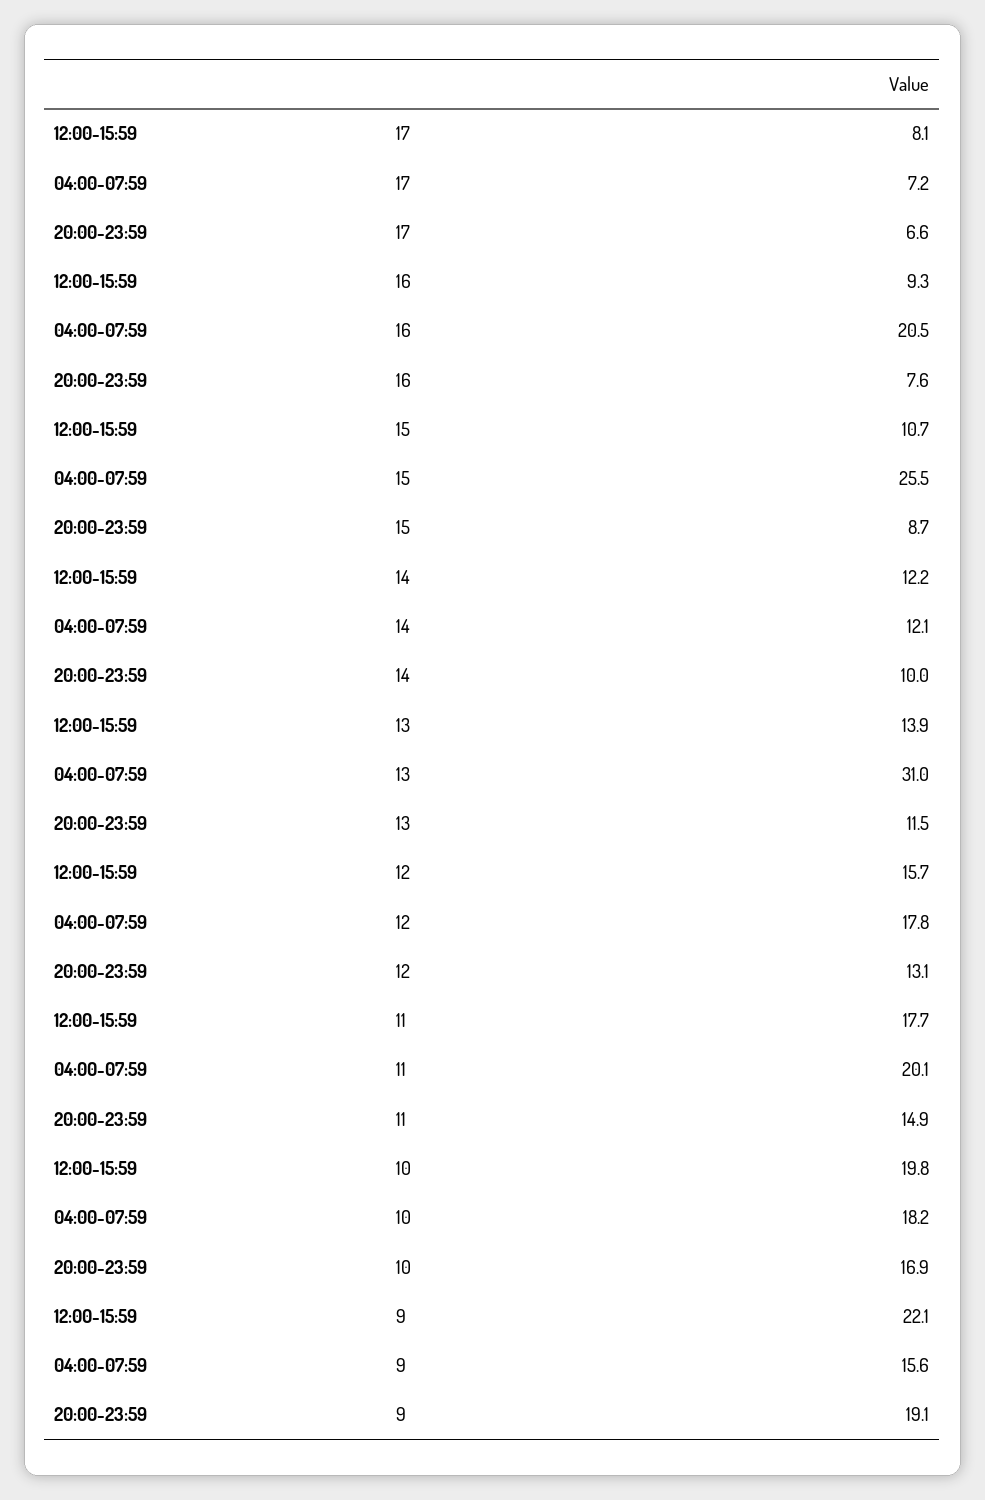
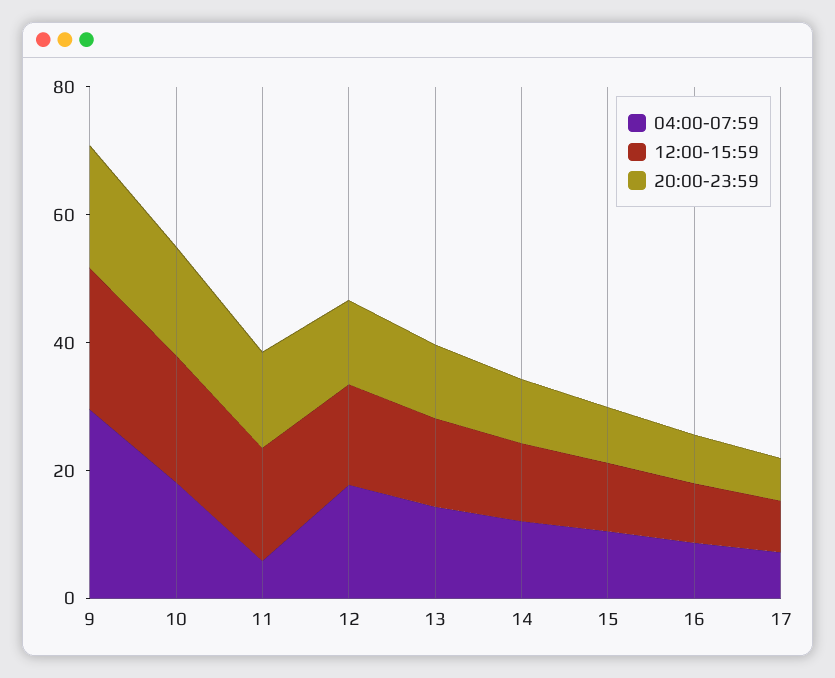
  {
    "12:00-15:59": {
      "17": 8.1,
      "16": 9.3,
      "15": 10.7,
      "14": 12.2,
      "13": 13.9,
      "12": 15.7,
      "11": 17.7,
      "10": 19.8,
      "9": 22.1
    },
    "04:00-07:59": {
      "17": 7.2,
-     "16": 20.5,
+     "16": 10,
-     "15": 25.5,
+     "15": 10,
      "14": 12.1,
-     "13": 31,
+     "13": 15,
      "12": 17.8,
-     "11": 20.1,
+     "11": 5,
      "10": 18.2,
-     "9": 15.6
+     "9": 30
    },
    "20:00-23:59": {
      "17": 6.6,
      "16": 7.6,
      "15": 8.7,
      "14": 10,
      "13": 11.5,
      "12": 13.1,
      "11": 14.9,
      "10": 16.9,
      "9": 19.1
    }
  }

